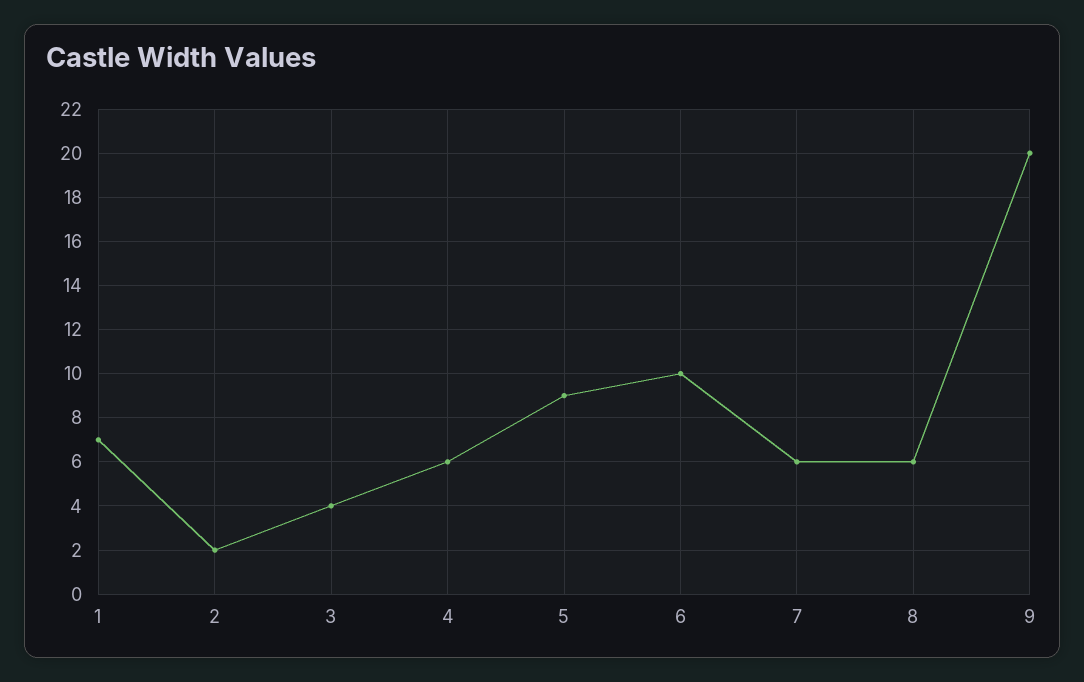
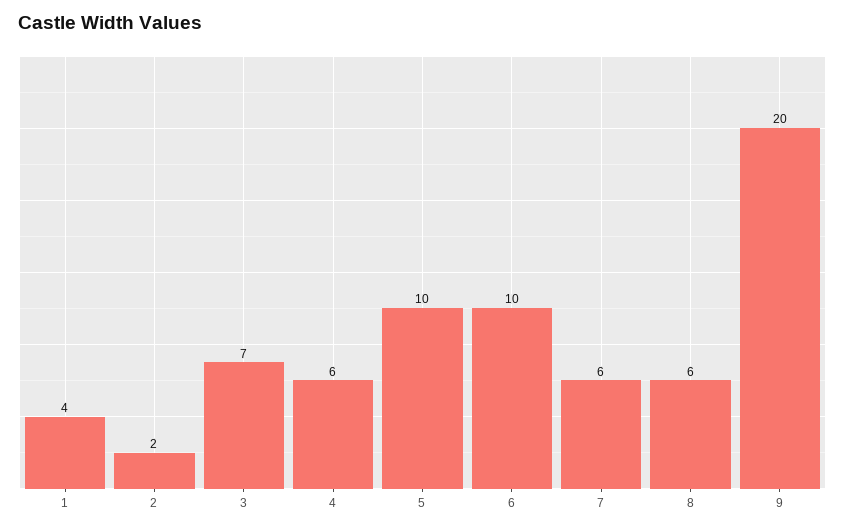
  {
-   "1": 7,
+   "1": 4,
    "2": 2,
-   "3": 4,
+   "3": 7,
    "4": 6,
-   "5": 9,
+   "5": 10,
    "6": 10,
    "7": 6,
    "8": 6,
    "9": 20
  }

